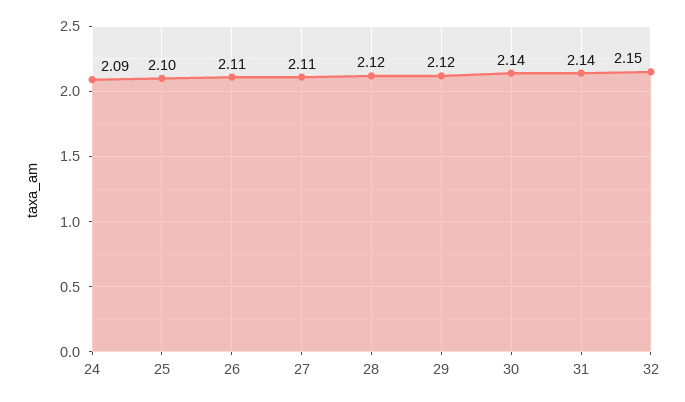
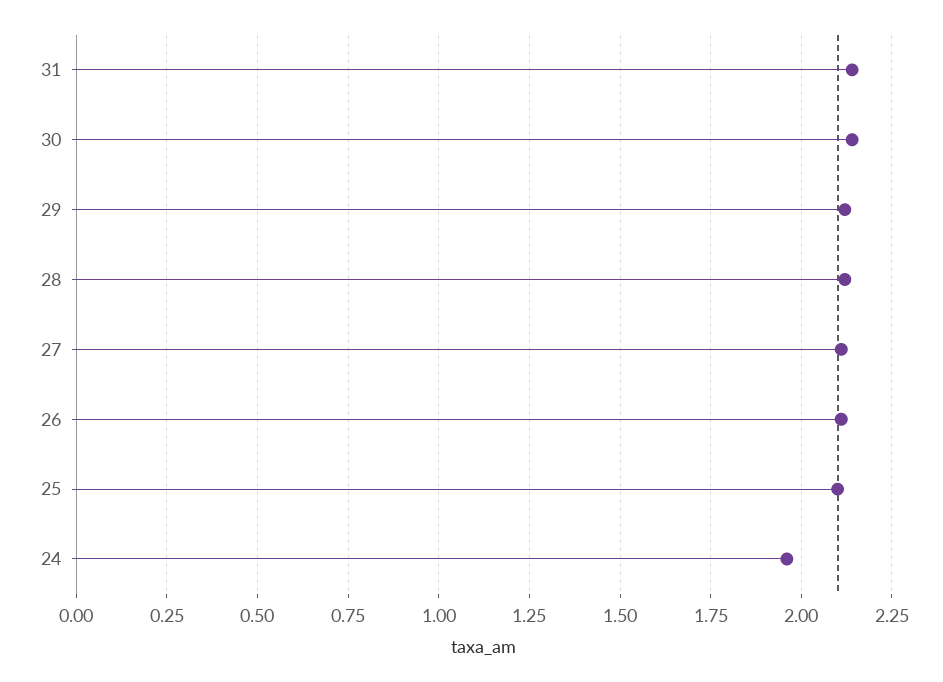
  {
-   "24": 2.09,
+   "24": 1.95,
    "25": 2.1,
    "26": 2.11,
    "27": 2.11,
    "28": 2.12,
    "29": 2.12,
    "30": 2.14,
-   "31": 2.14,
+   "31": 2.14
-   "32": 2.15
  }

